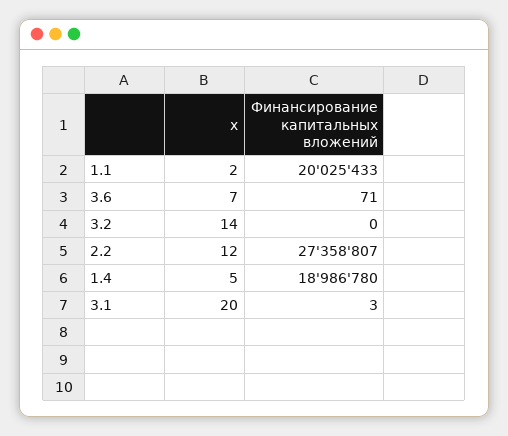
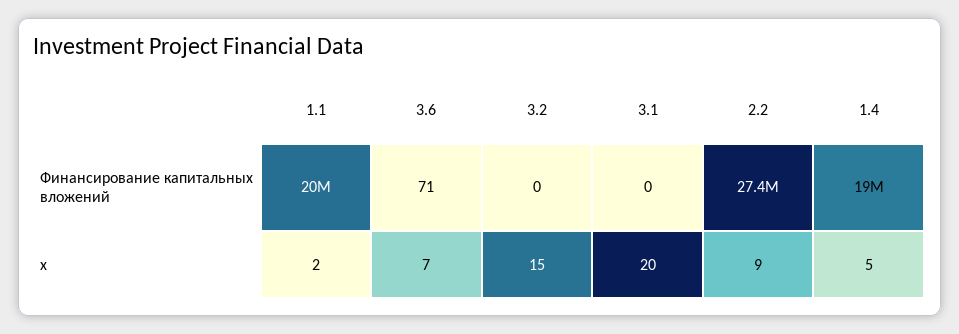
  {
    "x": {
      "1.1": 2,
      "3.6": 7,
-     "3.2": 14,
+     "3.2": 15,
-     "2.2": 12,
+     "2.2": 9,
      "1.4": 5,
      "3.1": 20
    },
    "Финансирование капитальных вложений": {
      "1.1": 20025433,
      "3.6": 71,
      "3.2": 0,
      "2.2": 27358807,
      "1.4": 18986780,
-     "3.1": 3
+     "3.1": 0
    }
  }

